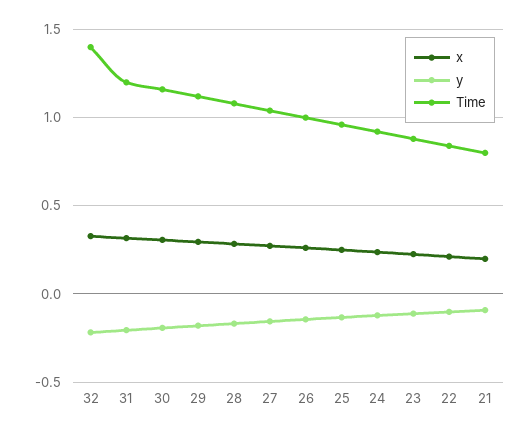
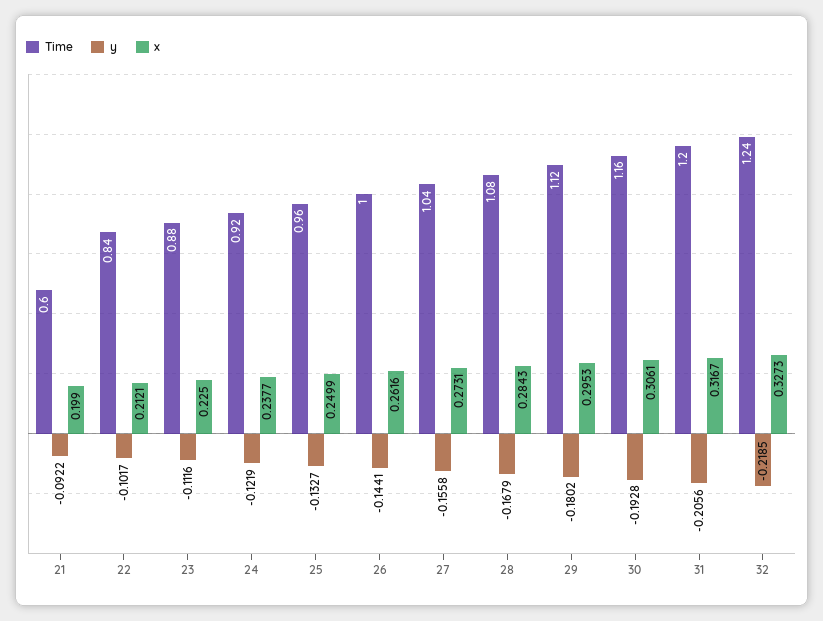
  {
    "x": {
      "32": 0.3273,
      "31": 0.3167,
      "30": 0.3061,
      "29": 0.2953,
      "28": 0.2843,
      "27": 0.2731,
      "26": 0.2616,
      "25": 0.2499,
      "24": 0.2377,
      "23": 0.225,
      "22": 0.2121,
      "21": 0.199
    },
    "y": {
      "32": -0.2185,
      "31": -0.2056,
      "30": -0.1928,
      "29": -0.1802,
      "28": -0.1679,
      "27": -0.1558,
      "26": -0.1441,
      "25": -0.1327,
      "24": -0.1219,
      "23": -0.1116,
      "22": -0.1017,
      "21": -0.0922
    },
    "Time": {
-     "32": 1.4,
+     "32": 1.24,
      "31": 1.2,
      "30": 1.16,
      "29": 1.12,
      "28": 1.08,
      "27": 1.04,
      "26": 1,
      "25": 0.96,
      "24": 0.92,
      "23": 0.88,
      "22": 0.84,
-     "21": 0.8
+     "21": 0.6
    }
  }

